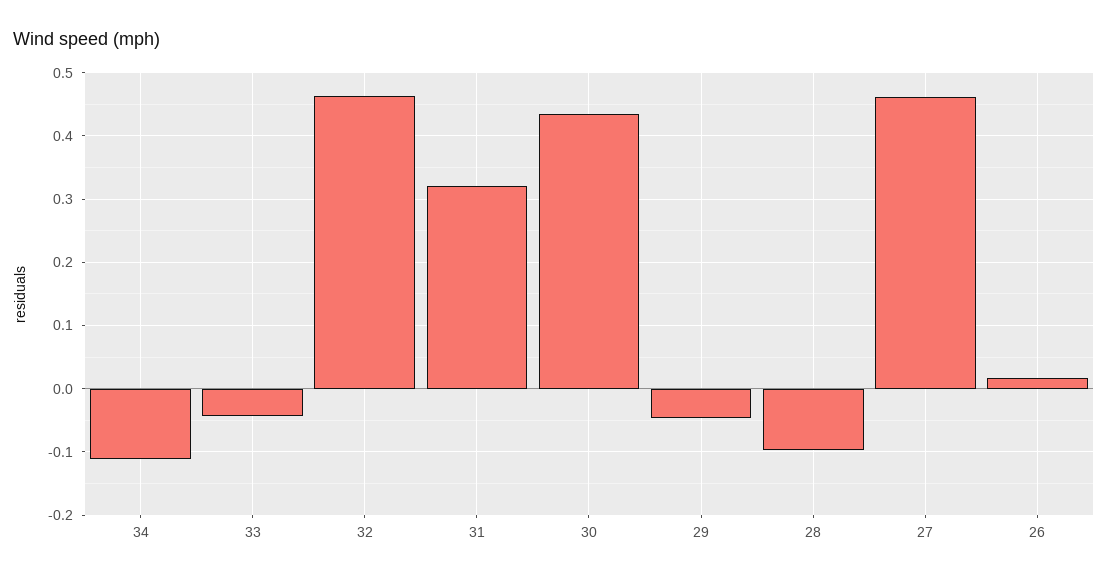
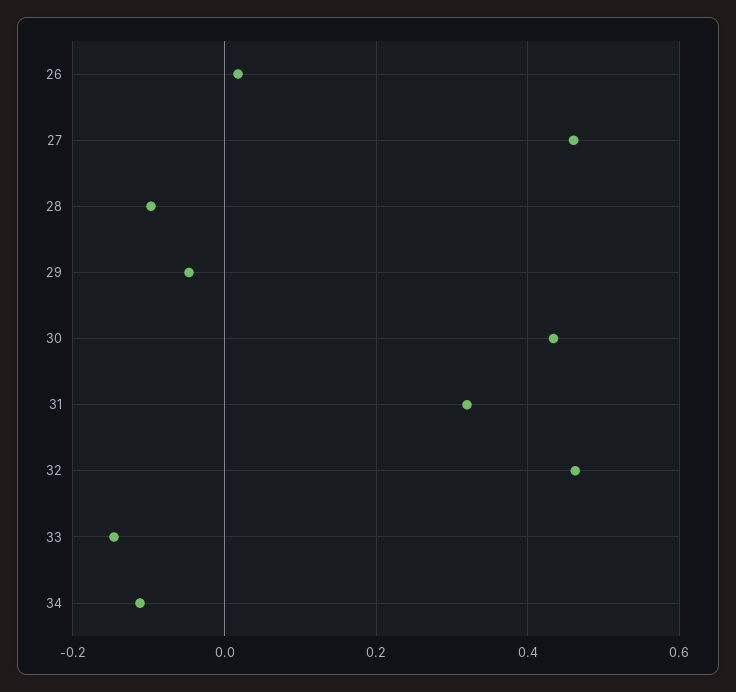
  {
    "34": -0.11,
-   "33": -0.04,
+   "33": -0.14,
    "32": 0.46,
    "31": 0.32,
    "30": 0.43,
    "29": -0.05,
    "28": -0.1,
    "27": 0.46,
    "26": 0.02
  }

